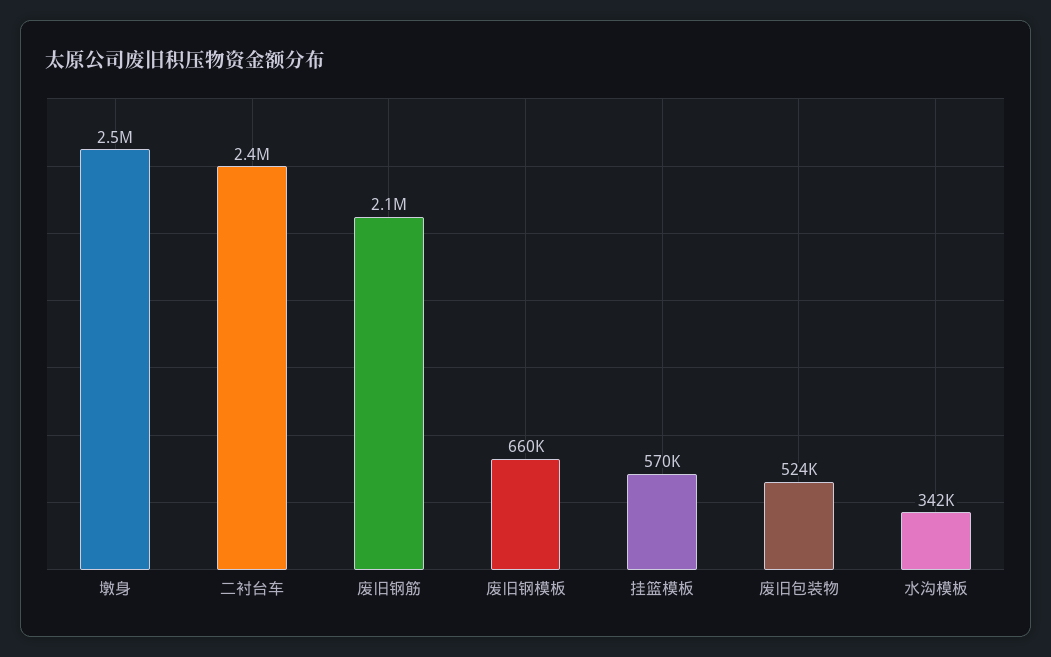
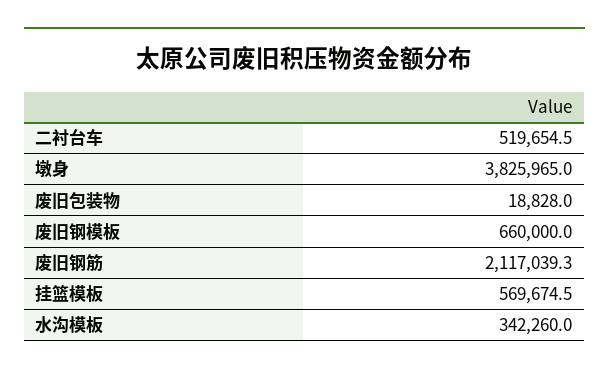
  {
-   "墩身": 2500000,
+   "墩身": 3825965,
-   "二衬台车": 2400000,
+   "二衬台车": 519654.5,
    "废旧钢筋": 2117039.3,
    "废旧钢模板": 660000,
    "挂篮模板": 569674.5,
-   "废旧包装物": 524000,
+   "废旧包装物": 18828,
    "水沟模板": 342260
  }

